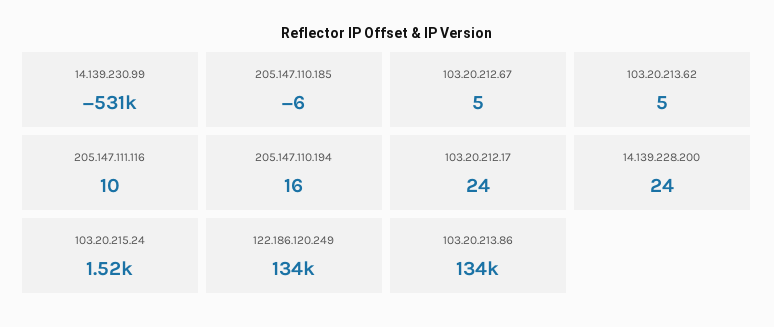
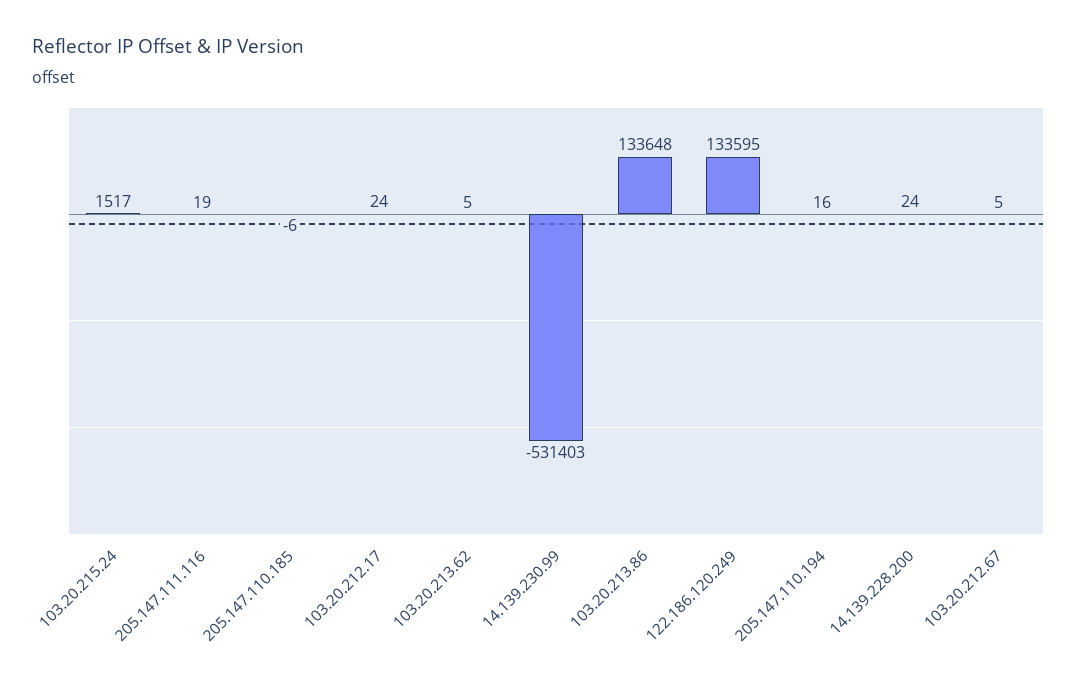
  {
    "14.139.230.99": -531403,
    "205.147.110.185": -6,
    "103.20.212.67": 5,
    "103.20.213.62": 5,
-   "205.147.111.116": 10,
+   "205.147.111.116": 19,
    "205.147.110.194": 16,
    "103.20.212.17": 24,
    "14.139.228.200": 24,
    "103.20.215.24": 1517,
    "122.186.120.249": 133595,
    "103.20.213.86": 133648
  }

